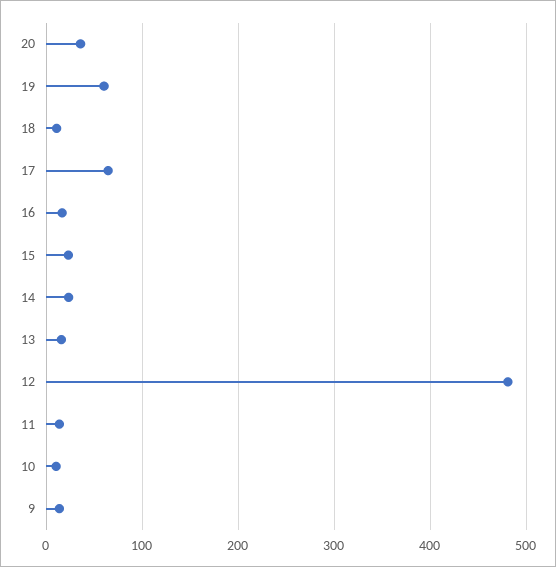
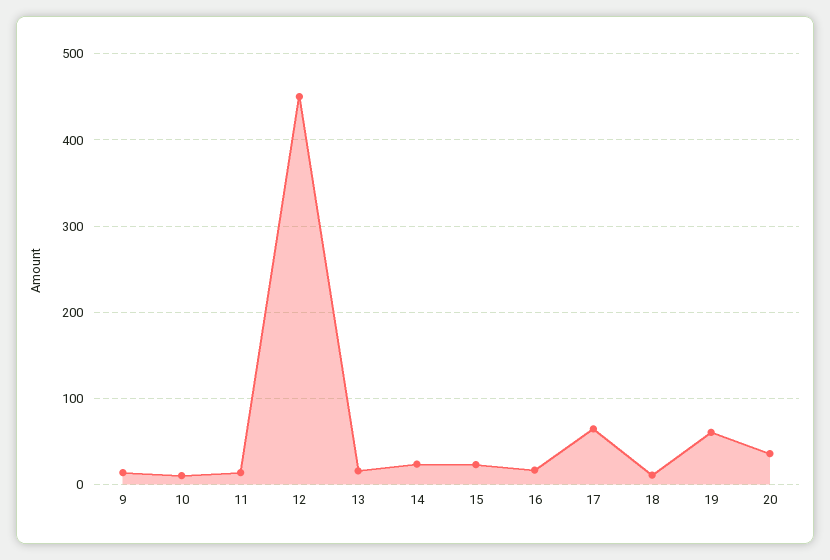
  {
    "20": 40,
    "19": 60,
    "18": 10,
    "17": 60,
    "16": 20,
    "15": 20,
    "14": 20,
    "13": 20,
-   "12": 480,
+   "12": 450,
    "11": 10,
    "10": 10,
    "9": 10
  }

